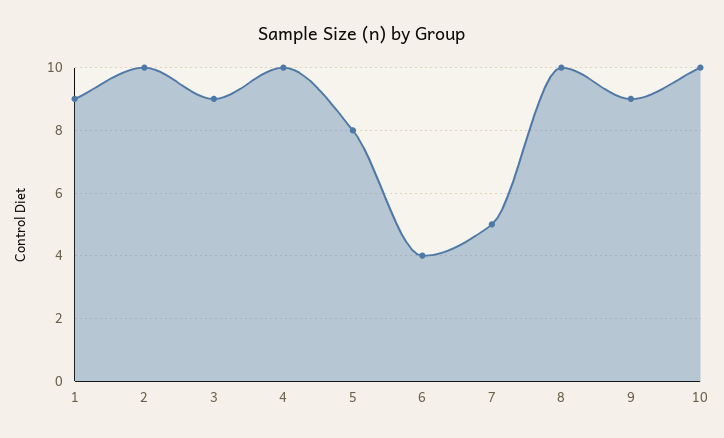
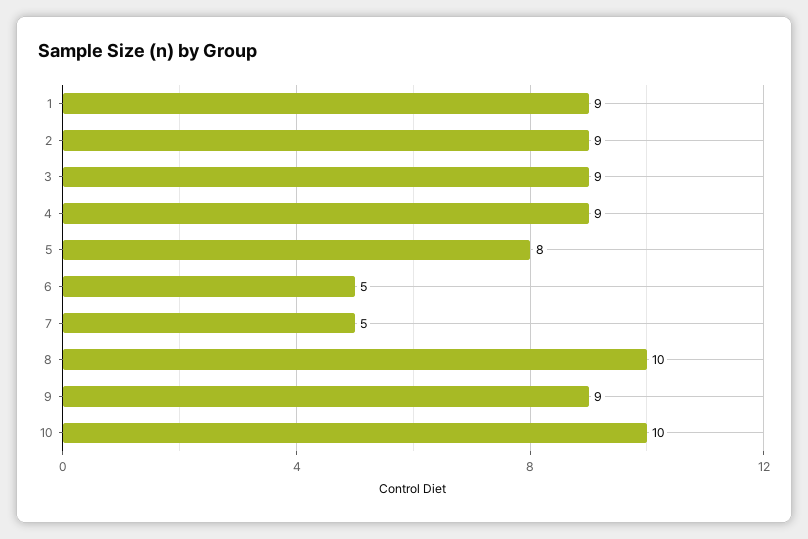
  {
    "1": 9,
-   "2": 10,
+   "2": 9,
    "3": 9,
-   "4": 10,
+   "4": 9,
    "5": 8,
-   "6": 4,
+   "6": 5,
    "7": 5,
    "8": 10,
    "9": 9,
    "10": 10
  }

